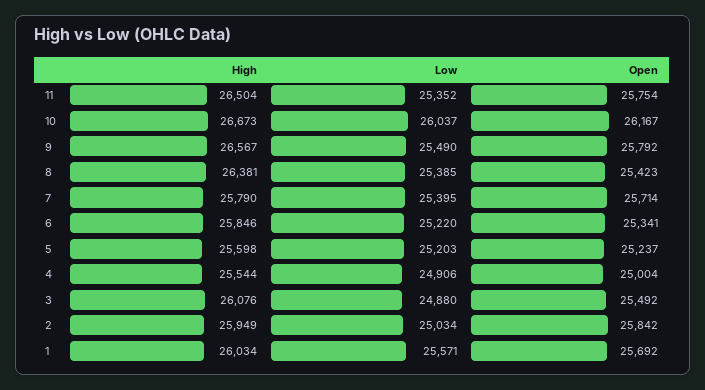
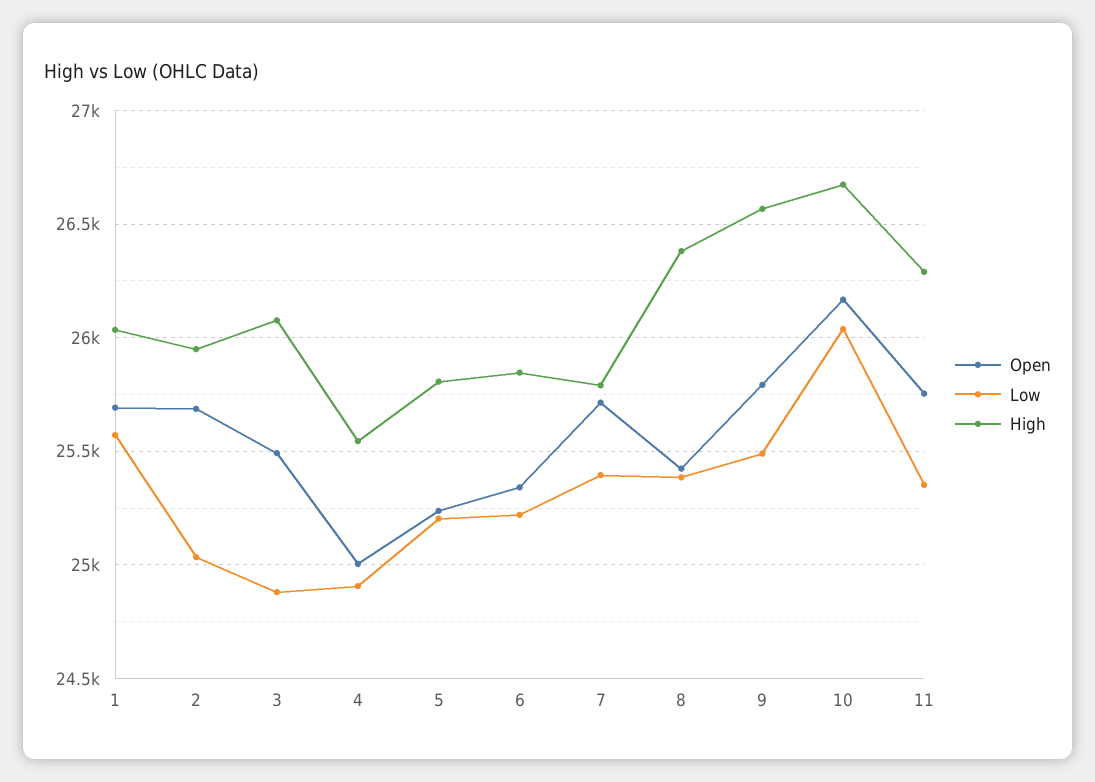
  {
    "High": {
-     "11": 26504,
+     "11": 26300,
      "10": 26673,
      "9": 26567,
      "8": 26381,
      "7": 25790,
      "6": 25846,
-     "5": 25598,
+     "5": 25800,
      "4": 25544,
      "3": 26076,
      "2": 25949,
      "1": 26034
    },
    "Low": {
      "11": 25352,
      "10": 26037,
      "9": 25490,
      "8": 25385,
      "7": 25395,
      "6": 25220,
      "5": 25203,
      "4": 24906,
      "3": 24880,
      "2": 25034,
      "1": 25571
    },
    "Open": {
      "11": 25754,
      "10": 26167,
      "9": 25792,
      "8": 25423,
      "7": 25714,
      "6": 25341,
      "5": 25237,
      "4": 25004,
      "3": 25492,
-     "2": 25842,
+     "2": 25700,
      "1": 25692
    }
  }

